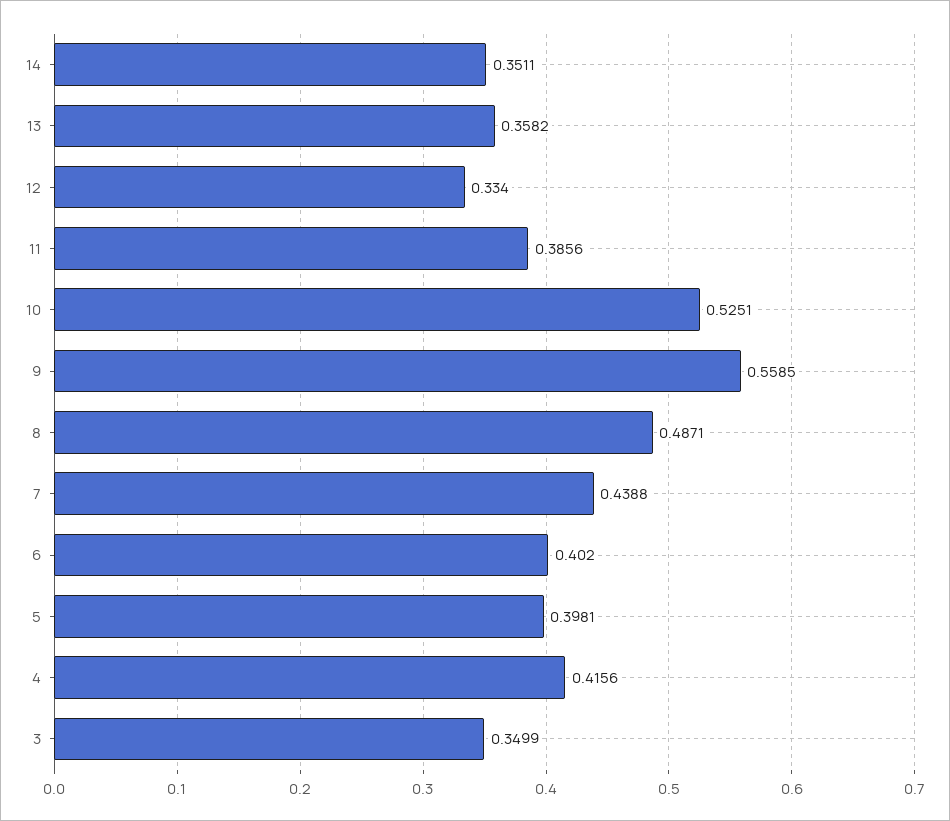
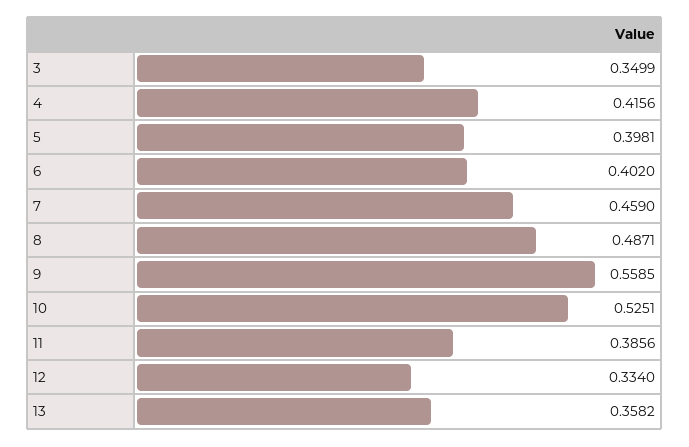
  {
-   "14": 0.3511,
    "13": 0.3582,
    "12": 0.334,
    "11": 0.3856,
    "10": 0.5251,
    "9": 0.5585,
    "8": 0.4871,
-   "7": 0.4388,
+   "7": 0.459,
    "6": 0.402,
    "5": 0.3981,
    "4": 0.4156,
    "3": 0.3499
  }

